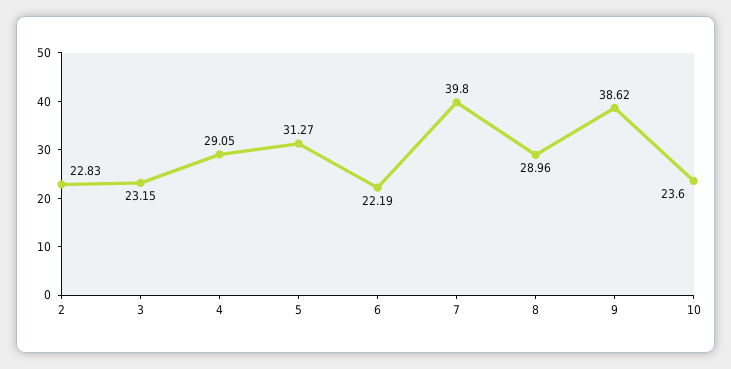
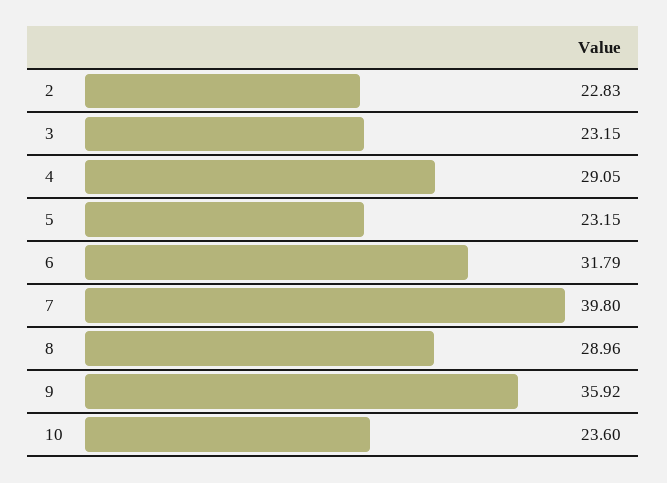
  {
    "2": 22.83,
    "3": 23.15,
    "4": 29.05,
-   "5": 31.27,
+   "5": 23.15,
-   "6": 22.19,
+   "6": 31.79,
    "7": 39.8,
    "8": 28.96,
-   "9": 38.62,
+   "9": 35.92,
    "10": 23.6
  }

